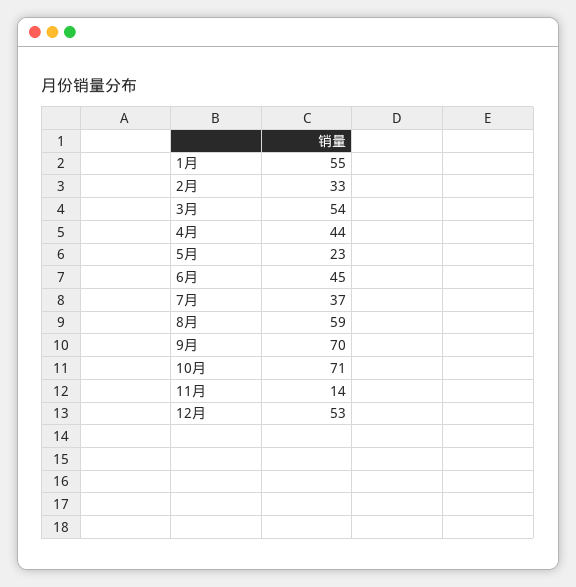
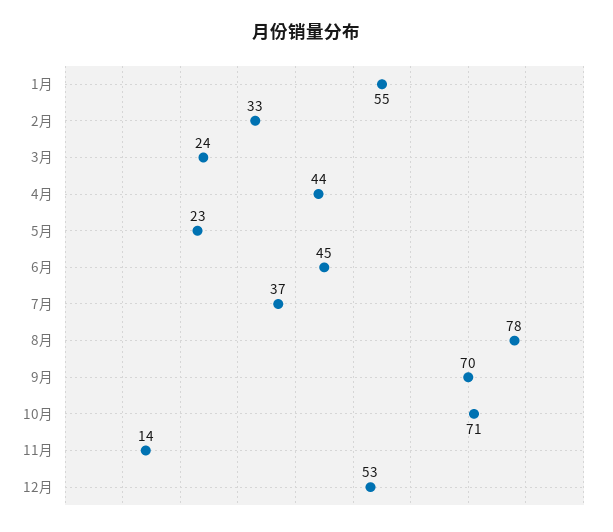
  {
    "1月": 55,
    "2月": 33,
-   "3月": 54,
+   "3月": 24,
    "4月": 44,
    "5月": 23,
    "6月": 45,
    "7月": 37,
-   "8月": 59,
+   "8月": 78,
    "9月": 70,
    "10月": 71,
    "11月": 14,
    "12月": 53
  }

